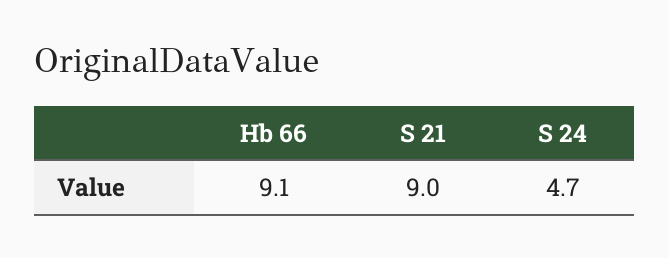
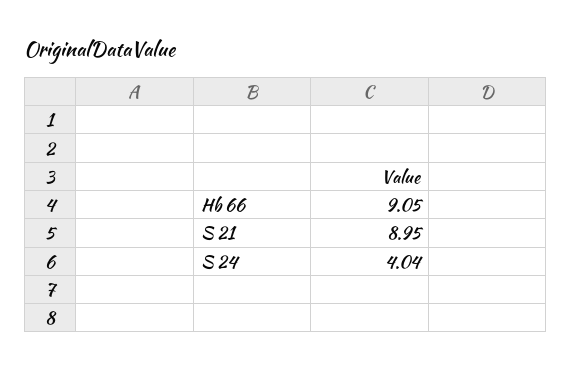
  {
    "Hb 66": 9.05,
    "S 21": 8.95,
-   "S 24": 4.7
+   "S 24": 4.04
  }

